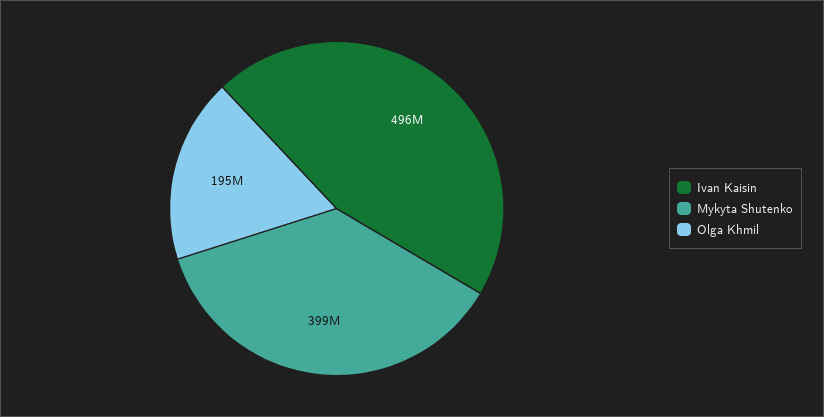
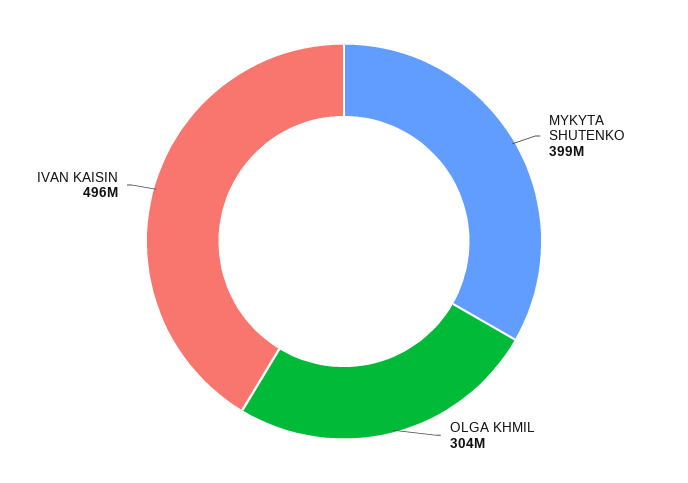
  {
    "Ivan Kaisin": 496000000,
    "Mykyta Shutenko": 399000000,
-   "Olga Khmil": 195000000
+   "Olga Khmil": 304000000
  }

